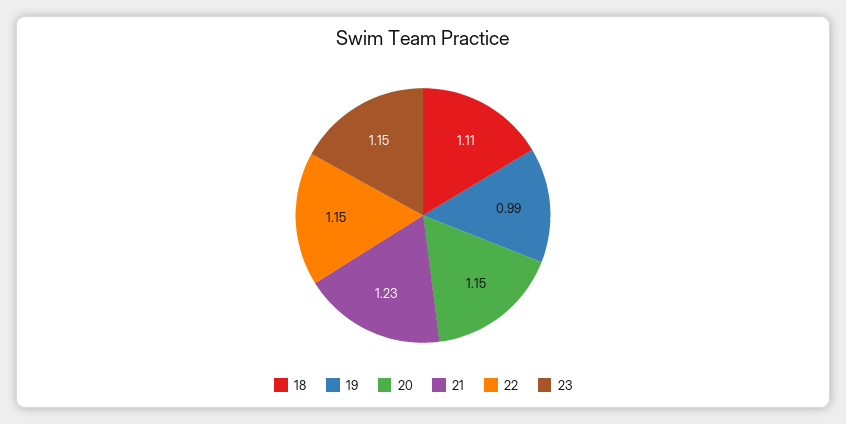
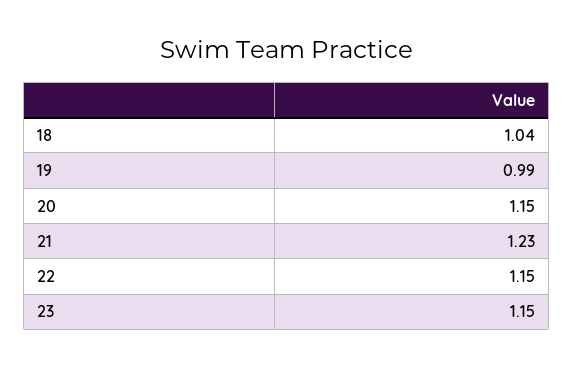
  {
-   "18": 1.11,
+   "18": 1.04,
    "19": 0.99,
    "20": 1.15,
    "21": 1.23,
    "22": 1.15,
    "23": 1.15
  }

